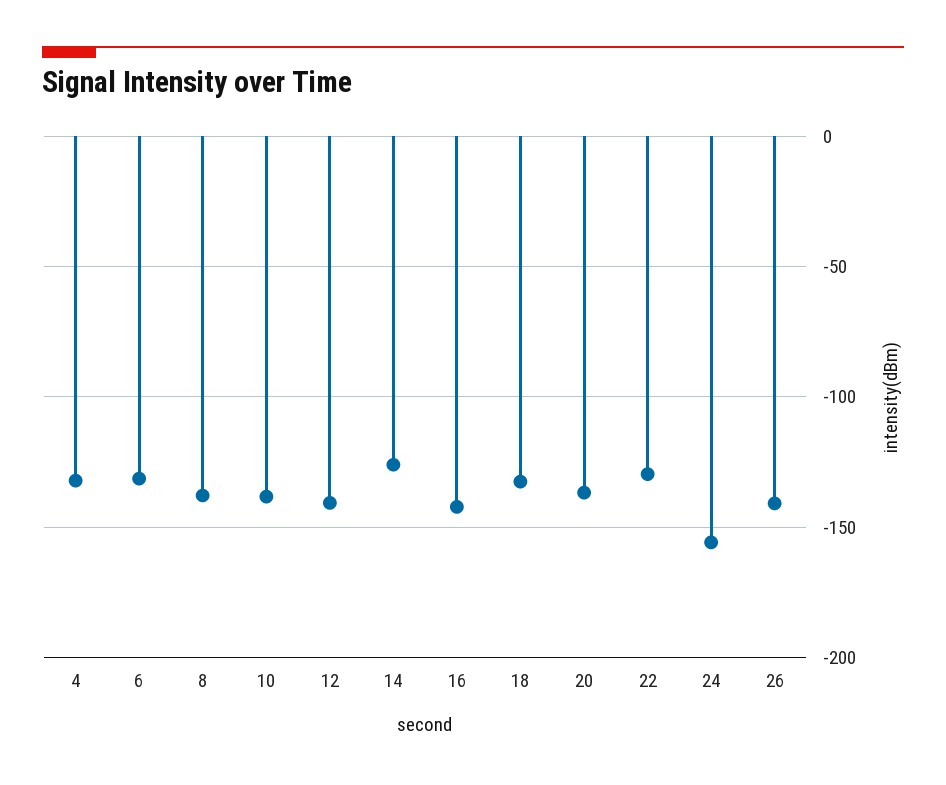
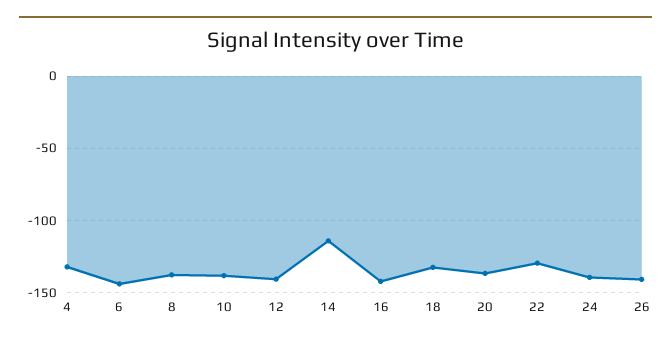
  {
    "4": -130,
-   "6": -130,
+   "6": -145,
    "8": -140,
    "10": -140,
    "12": -140,
-   "14": -125,
+   "14": -115,
    "16": -140,
    "18": -135,
    "20": -135,
    "22": -130,
-   "24": -155,
+   "24": -140,
    "26": -140
  }

